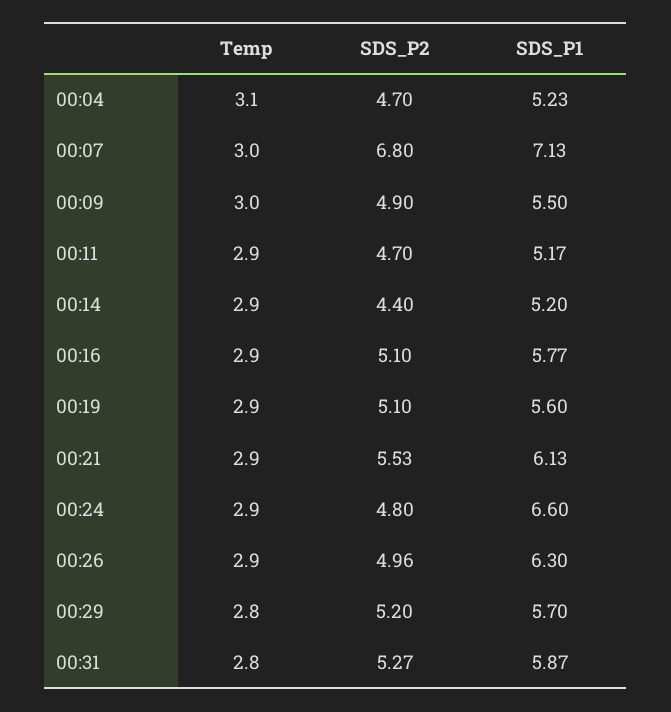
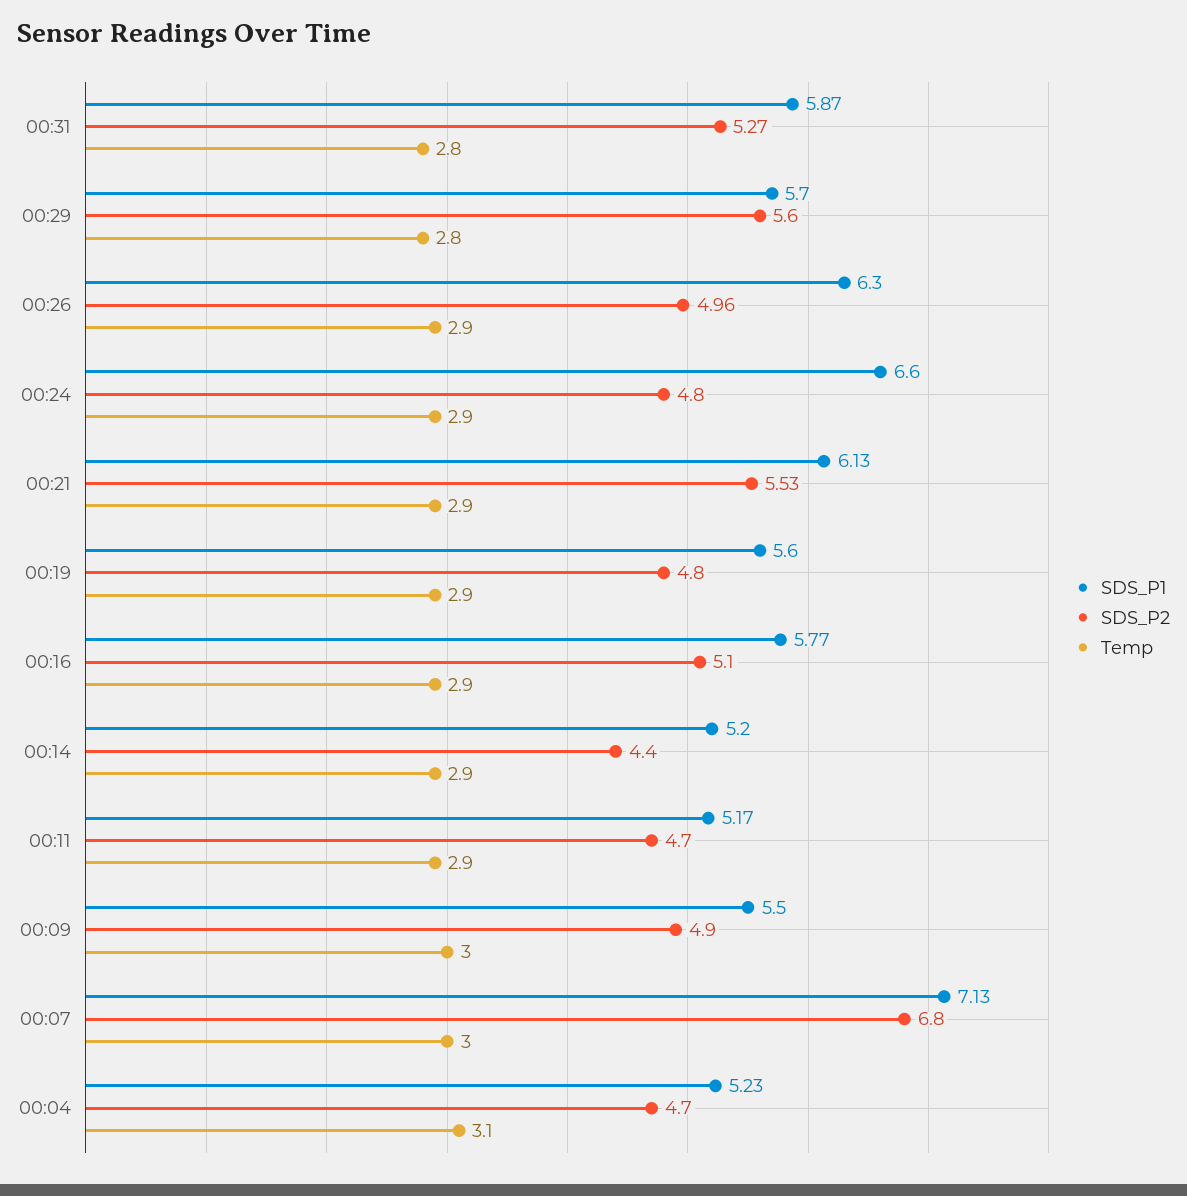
  {
    "Temp": {
      "00:04": 3.1,
      "00:07": 3,
      "00:09": 3,
      "00:11": 2.9,
      "00:14": 2.9,
      "00:16": 2.9,
      "00:19": 2.9,
      "00:21": 2.9,
      "00:24": 2.9,
      "00:26": 2.9,
      "00:29": 2.8,
      "00:31": 2.8
    },
    "SDS_P2": {
      "00:04": 4.7,
      "00:07": 6.8,
      "00:09": 4.9,
      "00:11": 4.7,
      "00:14": 4.4,
      "00:16": 5.1,
-     "00:19": 5.1,
+     "00:19": 4.8,
      "00:21": 5.53,
      "00:24": 4.8,
      "00:26": 4.96,
-     "00:29": 5.2,
+     "00:29": 5.6,
      "00:31": 5.27
    },
    "SDS_P1": {
      "00:04": 5.23,
      "00:07": 7.13,
      "00:09": 5.5,
      "00:11": 5.17,
      "00:14": 5.2,
      "00:16": 5.77,
      "00:19": 5.6,
      "00:21": 6.13,
      "00:24": 6.6,
      "00:26": 6.3,
      "00:29": 5.7,
      "00:31": 5.87
    }
  }

